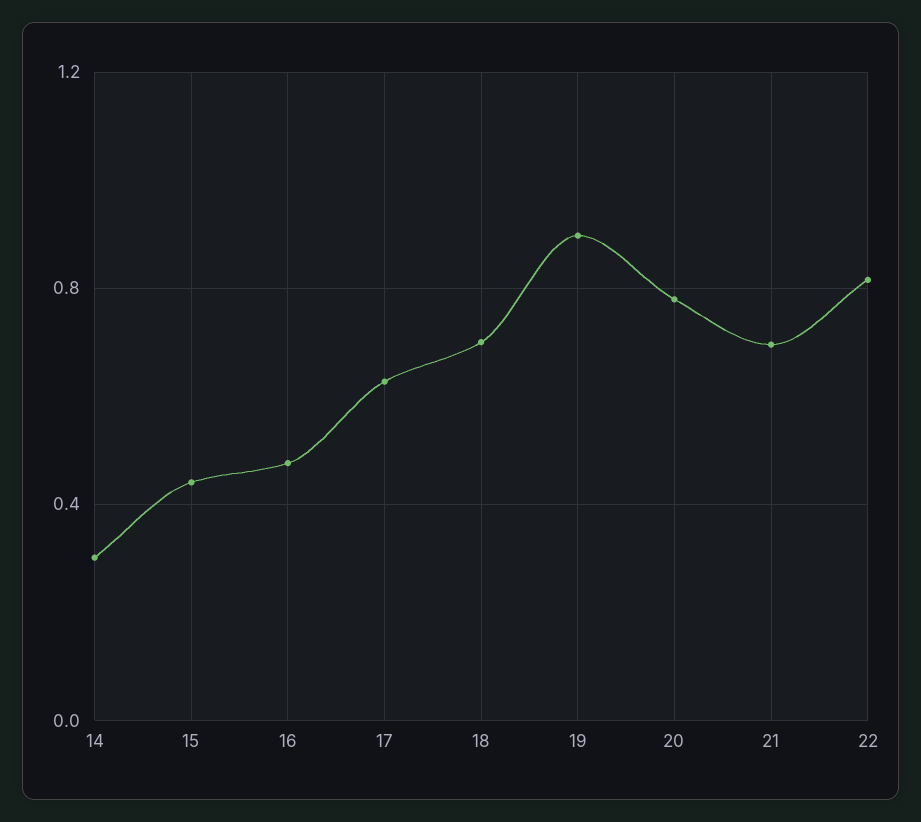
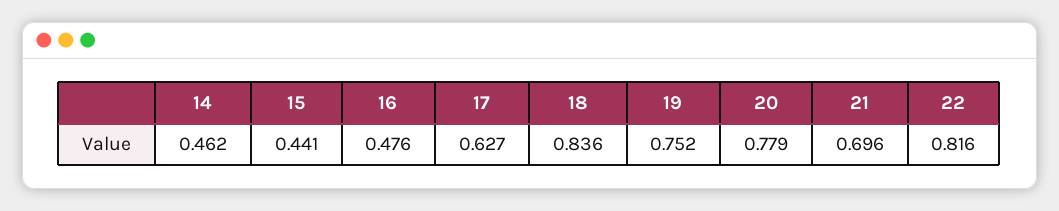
  {
-   "14": 0.3,
+   "14": 0.462,
    "15": 0.441,
    "16": 0.476,
    "17": 0.627,
-   "18": 0.7,
+   "18": 0.836,
-   "19": 0.9,
+   "19": 0.752,
    "20": 0.779,
    "21": 0.696,
    "22": 0.816
  }

